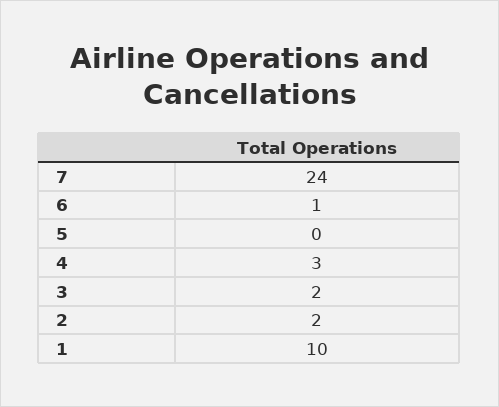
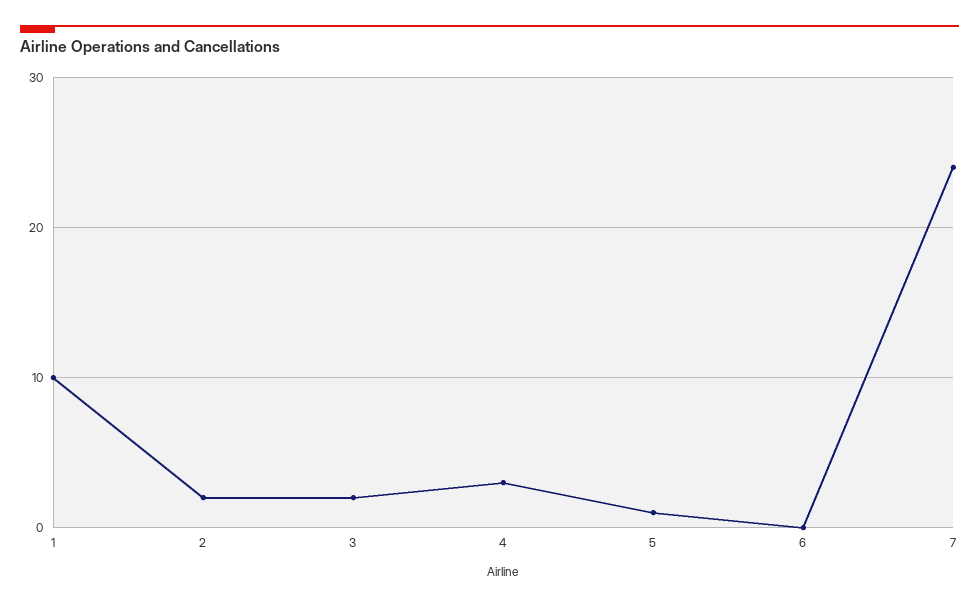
  {
    "7": 24,
-   "6": 1,
+   "6": 0,
-   "5": 0,
+   "5": 1,
    "4": 3,
    "3": 2,
    "2": 2,
    "1": 10
  }

